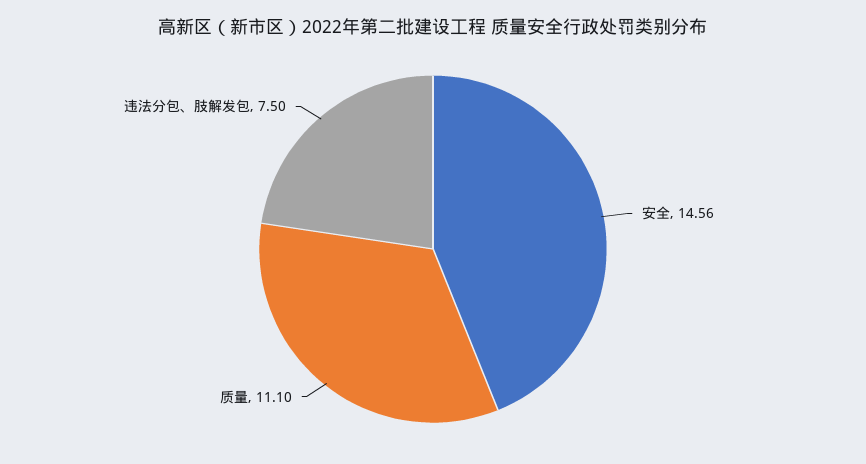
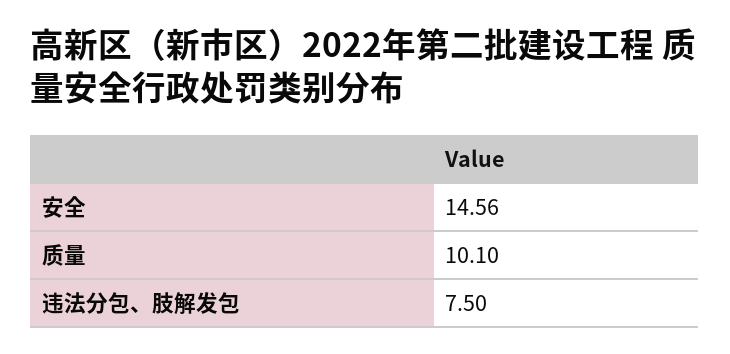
  {
    "安全": 14.56,
-   "质量": 11.1,
+   "质量": 10.1,
    "违法分包、肢解发包": 7.5
  }

